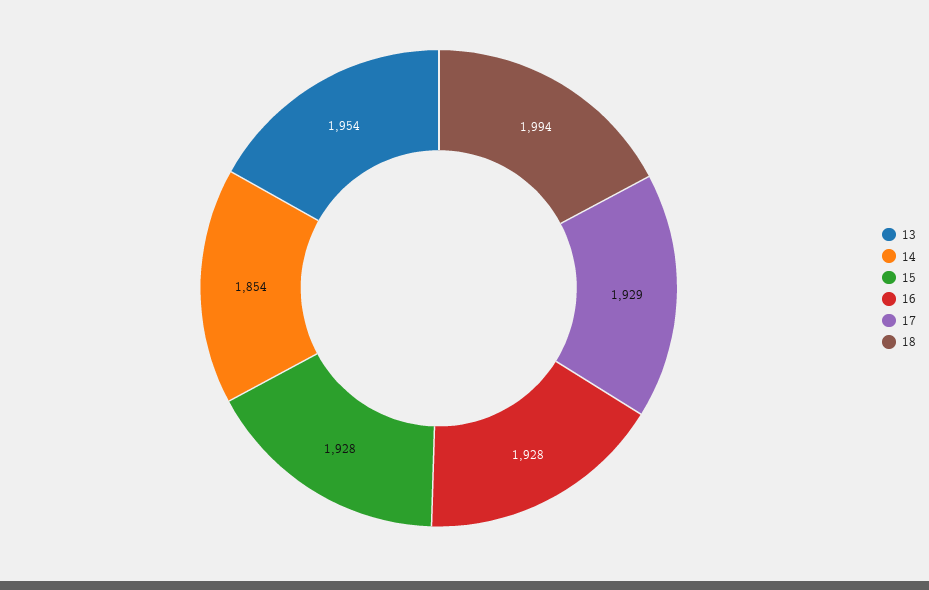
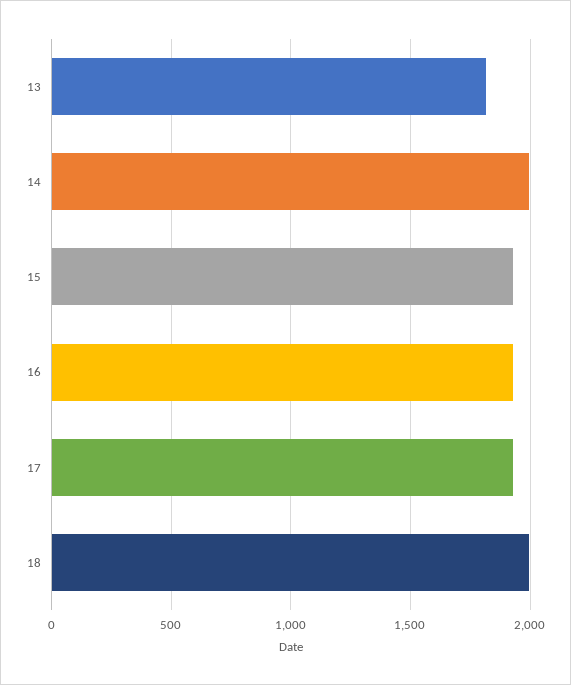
  {
-   "13": 1954,
+   "13": 1800,
-   "14": 1854,
+   "14": 2000,
    "15": 1928,
    "16": 1928,
    "17": 1929,
    "18": 1994
  }

